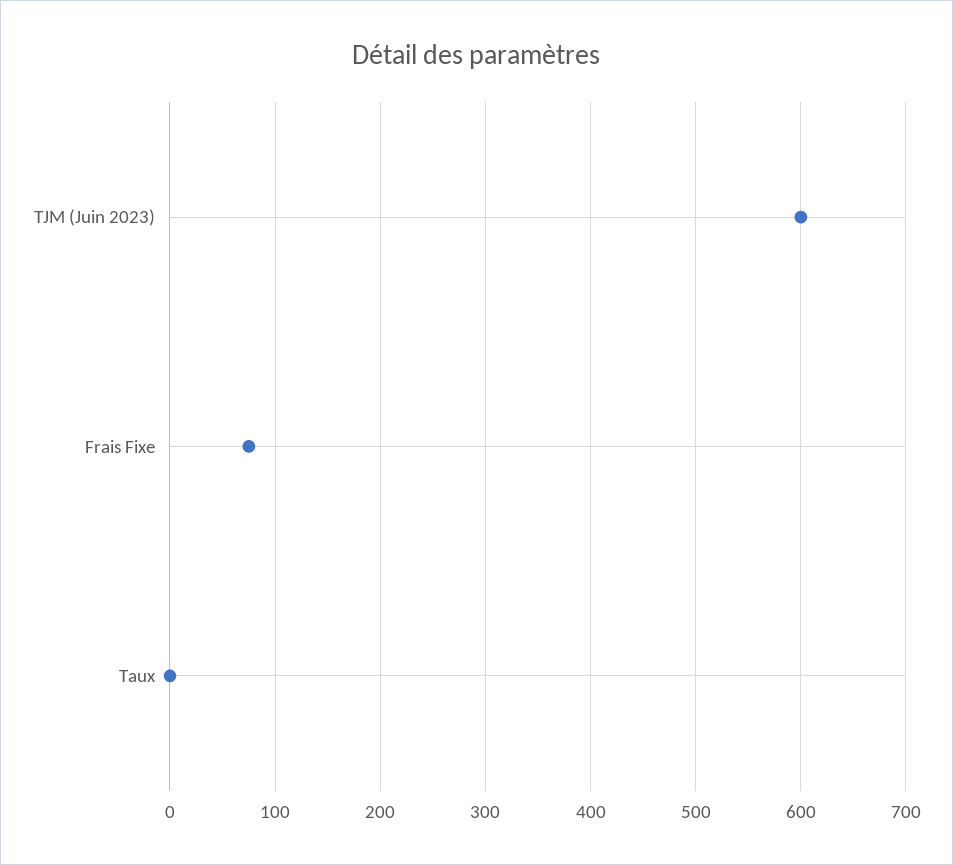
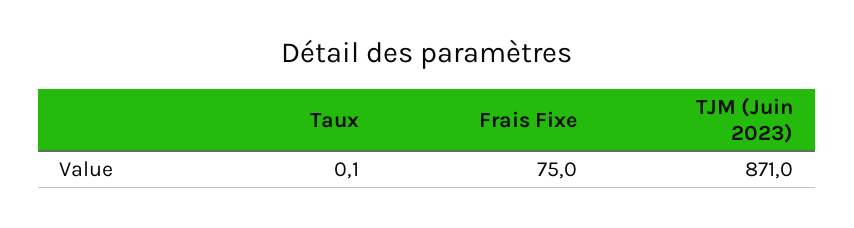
  {
-   "TJM (Juin 2023)": 600,
+   "TJM (Juin 2023)": 871,
    "Frais Fixe": 75,
    "Taux": 0.1
  }

